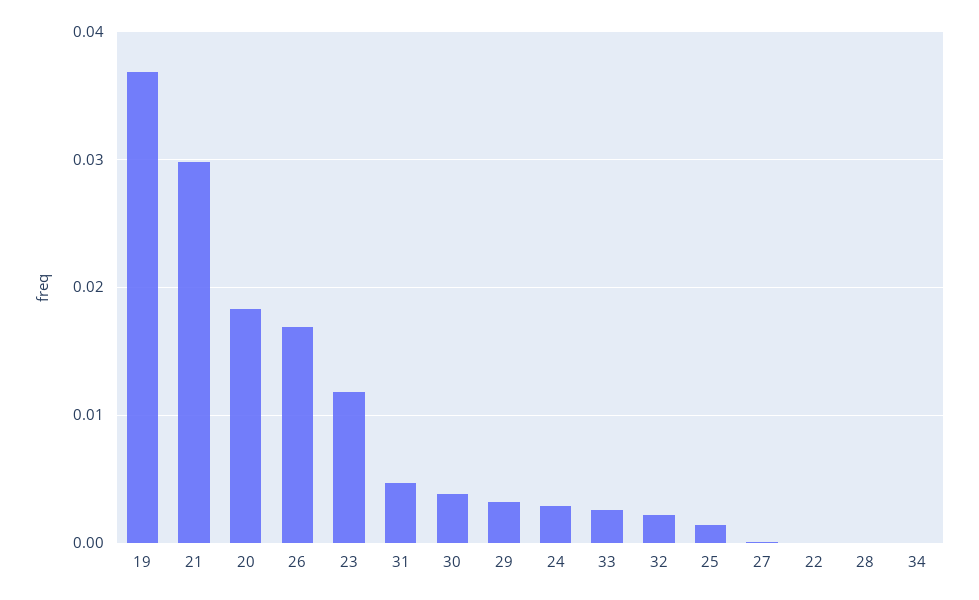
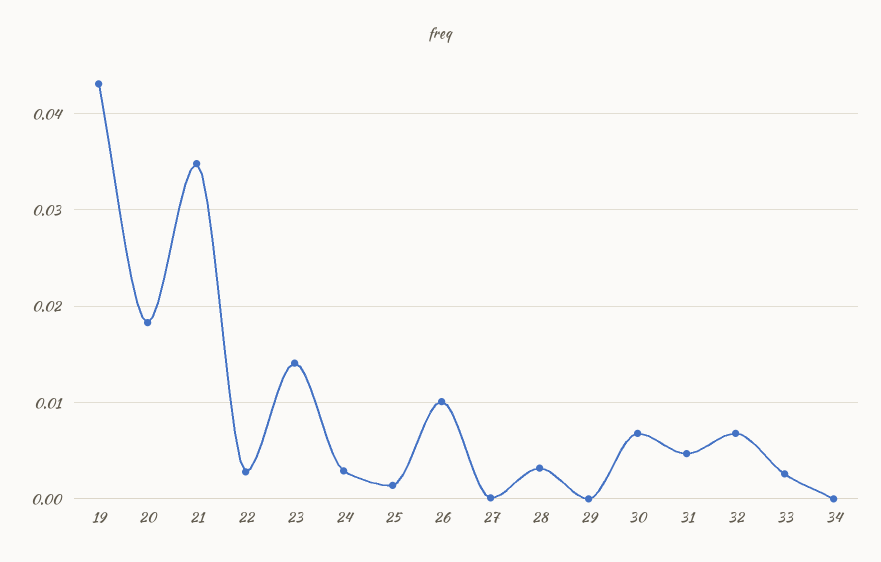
  {
-   "19": 0.037,
+   "19": 0.043,
-   "21": 0.03,
+   "21": 0.035,
    "20": 0.018,
-   "26": 0.017,
+   "26": 0.01,
-   "23": 0.012,
+   "23": 0.014,
    "31": 0.005,
-   "30": 0.004,
+   "30": 0.007,
-   "29": 0.003,
+   "29": 0,
    "24": 0.003,
    "33": 0.003,
-   "32": 0.002,
+   "32": 0.007,
    "25": 0.001,
    "27": 0,
-   "22": 0,
+   "22": 0.003,
-   "28": 0,
+   "28": 0.003,
    "34": 0
  }

